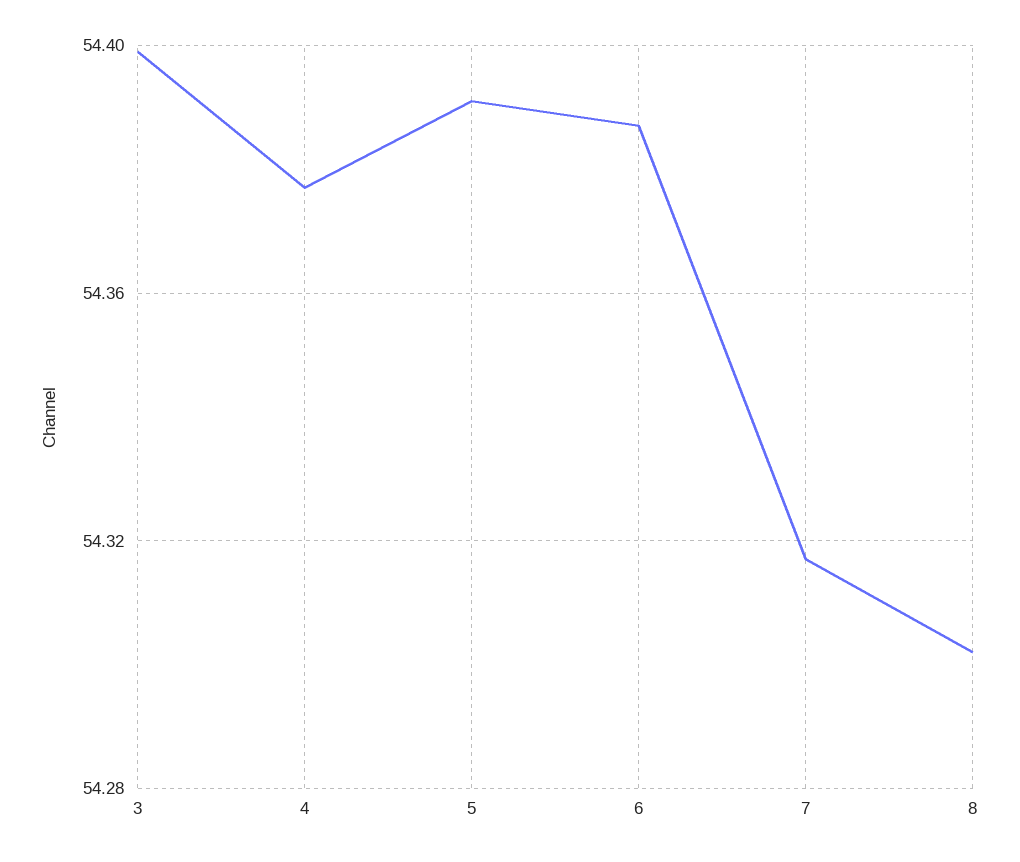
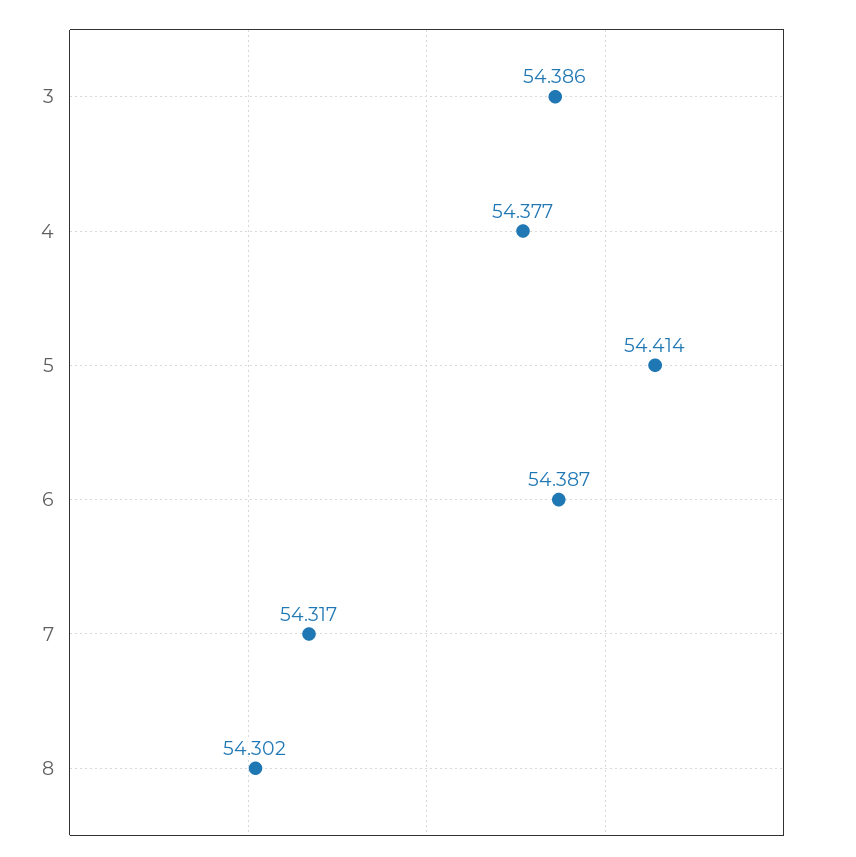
  {
-   "3": 54.4,
+   "3": 54.386,
    "4": 54.377,
-   "5": 54.39,
+   "5": 54.414,
    "6": 54.387,
    "7": 54.317,
    "8": 54.302
  }

